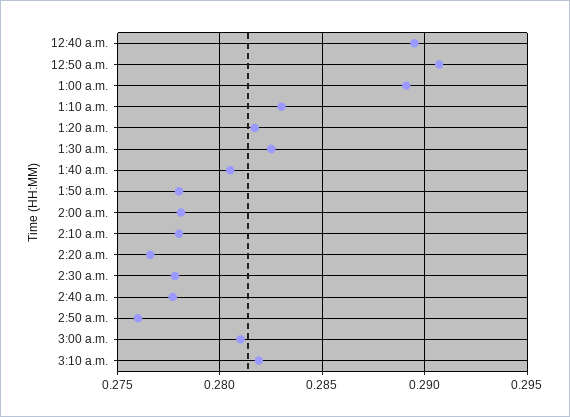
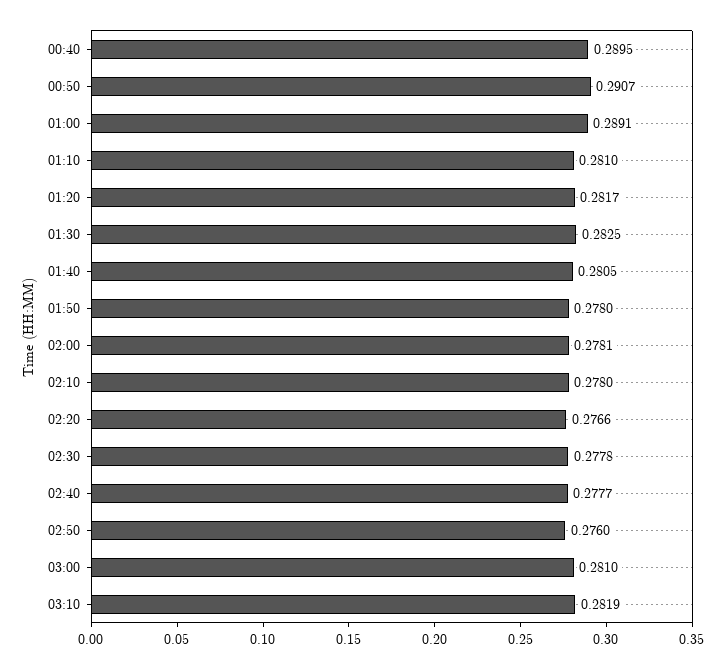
  {
    "12:40 a.m.": 0.2895,
    "12:50 a.m.": 0.2907,
    "1:00 a.m.": 0.2891,
-   "1:10 a.m.": 0.283,
+   "1:10 a.m.": 0.281,
    "1:20 a.m.": 0.2817,
    "1:30 a.m.": 0.2825,
    "1:40 a.m.": 0.2805,
    "1:50 a.m.": 0.278,
    "2:00 a.m.": 0.2781,
    "2:10 a.m.": 0.278,
    "2:20 a.m.": 0.2766,
    "2:30 a.m.": 0.2778,
    "2:40 a.m.": 0.2777,
    "2:50 a.m.": 0.276,
    "3:00 a.m.": 0.281,
    "3:10 a.m.": 0.2819
  }

